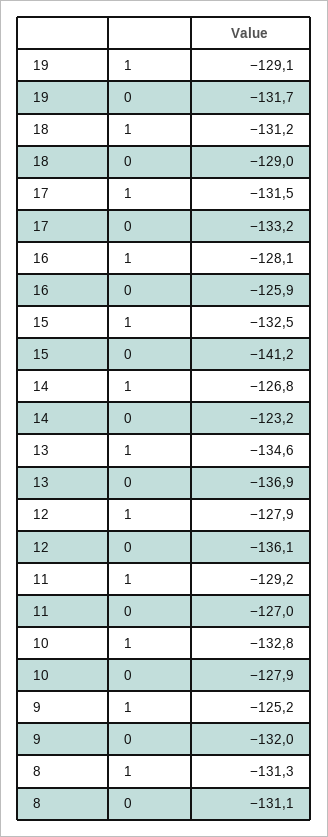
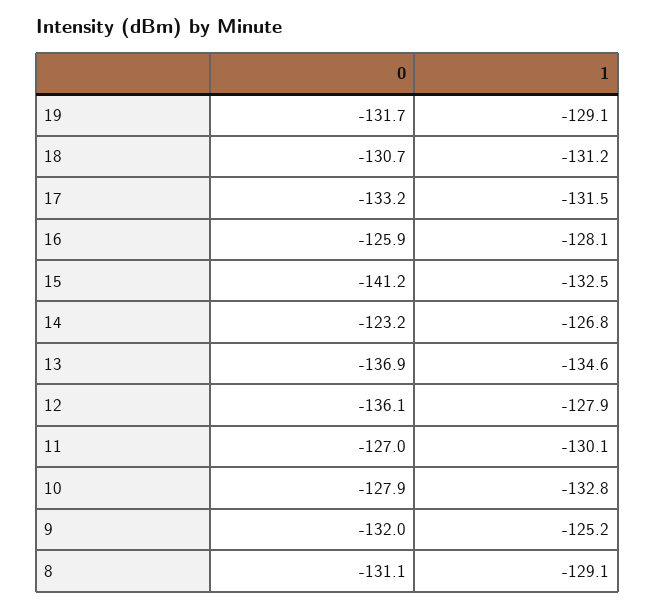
  {
    "19": {
      "1": -129.1,
      "0": -131.7
    },
    "18": {
      "1": -131.2,
-     "0": -129
+     "0": -130.7
    },
    "17": {
      "1": -131.5,
      "0": -133.2
    },
    "16": {
      "1": -128.1,
      "0": -125.9
    },
    "15": {
      "1": -132.5,
      "0": -141.2
    },
    "14": {
      "1": -126.8,
      "0": -123.2
    },
    "13": {
      "1": -134.6,
      "0": -136.9
    },
    "12": {
      "1": -127.9,
      "0": -136.1
    },
    "11": {
-     "1": -129.2,
+     "1": -130.1,
      "0": -127
    },
    "10": {
      "1": -132.8,
      "0": -127.9
    },
    "9": {
      "1": -125.2,
      "0": -132
    },
    "8": {
-     "1": -131.3,
+     "1": -129.1,
      "0": -131.1
    }
  }

